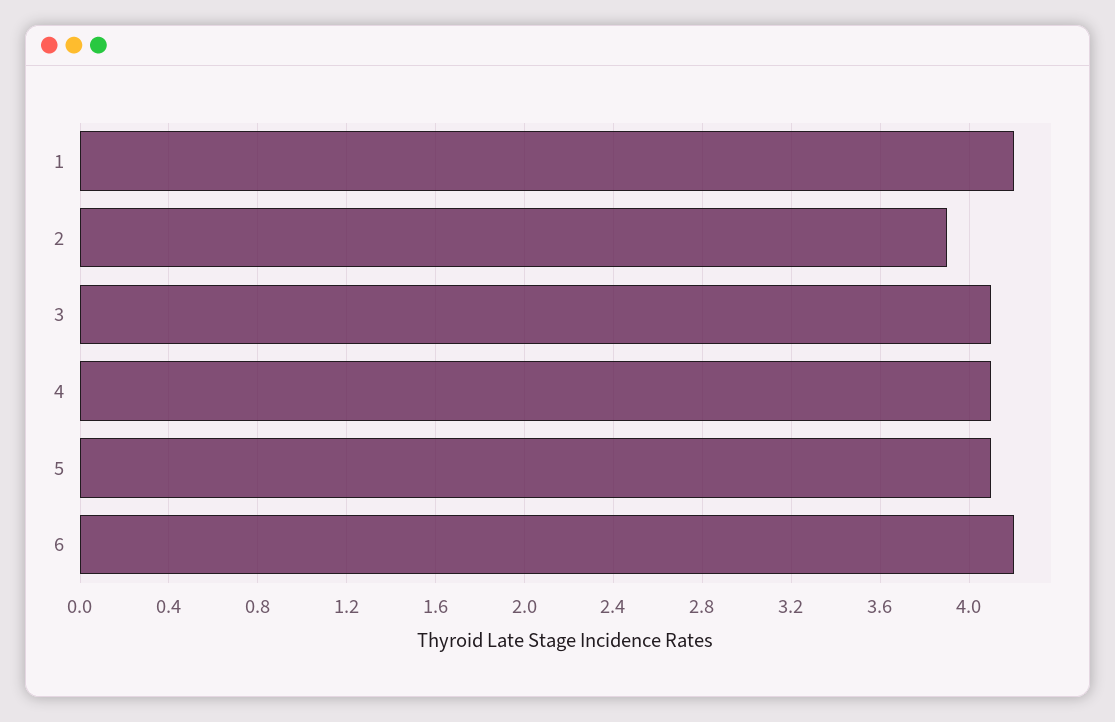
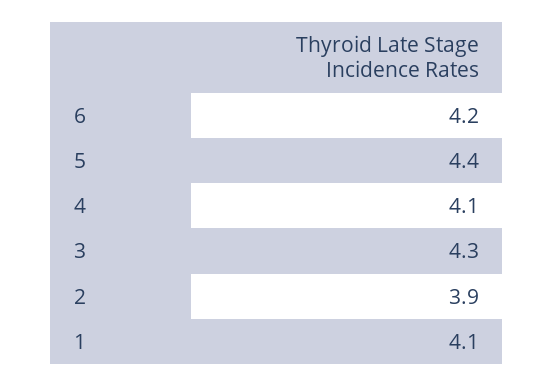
  {
-   "1": 4.2,
+   "1": 4.1,
    "2": 3.9,
-   "3": 4.1,
+   "3": 4.3,
    "4": 4.1,
-   "5": 4.1,
+   "5": 4.4,
    "6": 4.2
  }

